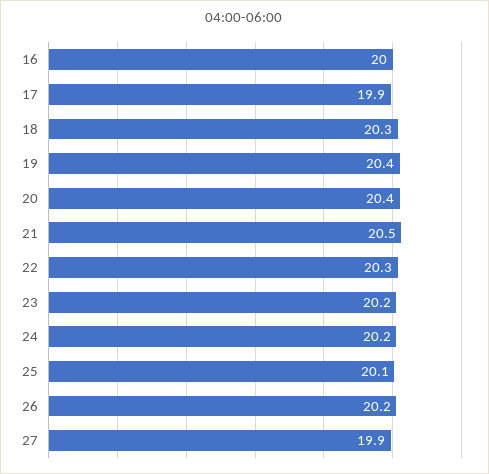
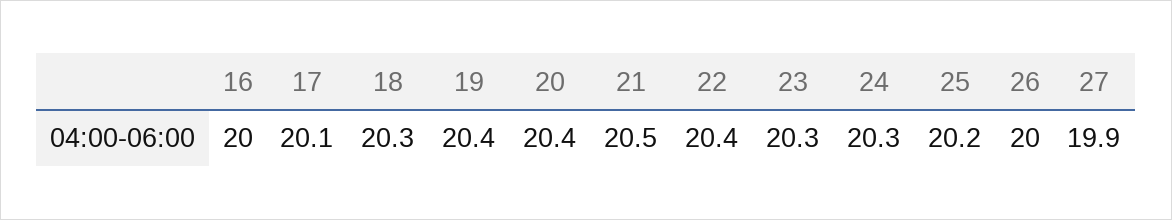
  {
    "16": 20,
-   "17": 19.9,
+   "17": 20.1,
    "18": 20.3,
    "19": 20.4,
    "20": 20.4,
    "21": 20.5,
-   "22": 20.3,
+   "22": 20.4,
-   "23": 20.2,
+   "23": 20.3,
-   "24": 20.2,
+   "24": 20.3,
-   "25": 20.1,
+   "25": 20.2,
-   "26": 20.2,
+   "26": 20,
    "27": 19.9
  }

